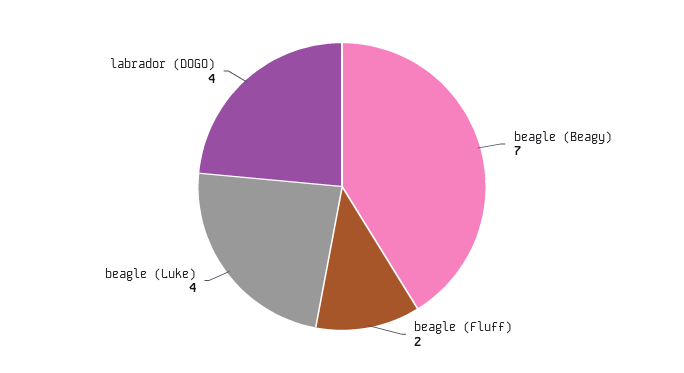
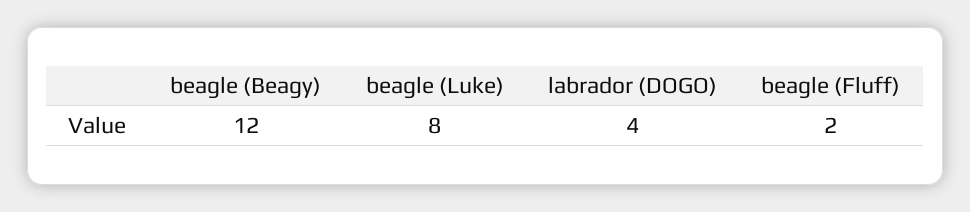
  {
-   "beagle (Beagy)": 7,
+   "beagle (Beagy)": 12,
    "beagle (Fluff)": 2,
-   "beagle (Luke)": 4,
+   "beagle (Luke)": 8,
    "labrador (DOGO)": 4
  }

